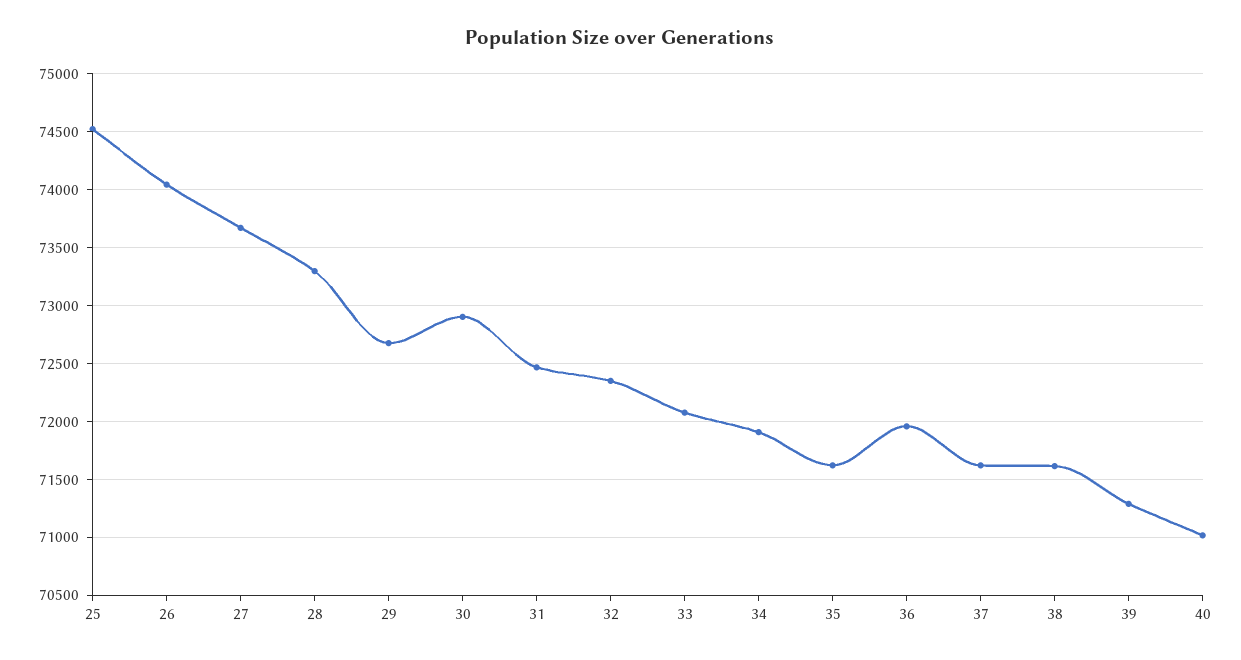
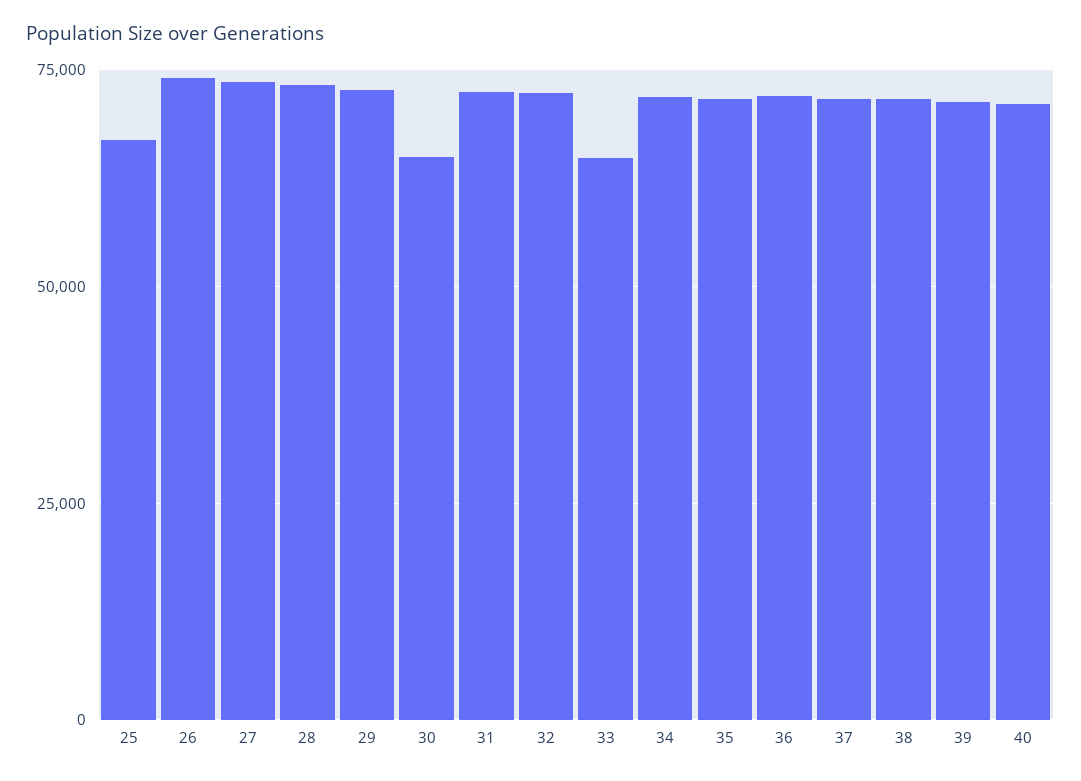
  {
-   "25": 74500,
+   "25": 67500,
    "26": 74000,
    "27": 73700,
    "28": 73300,
    "29": 72700,
-   "30": 72900,
+   "30": 65000,
    "31": 72500,
    "32": 72300,
-   "33": 72100,
+   "33": 65000,
    "34": 71900,
    "35": 71600,
    "36": 72000,
    "37": 71600,
    "38": 71600,
    "39": 71300,
    "40": 71000
  }

